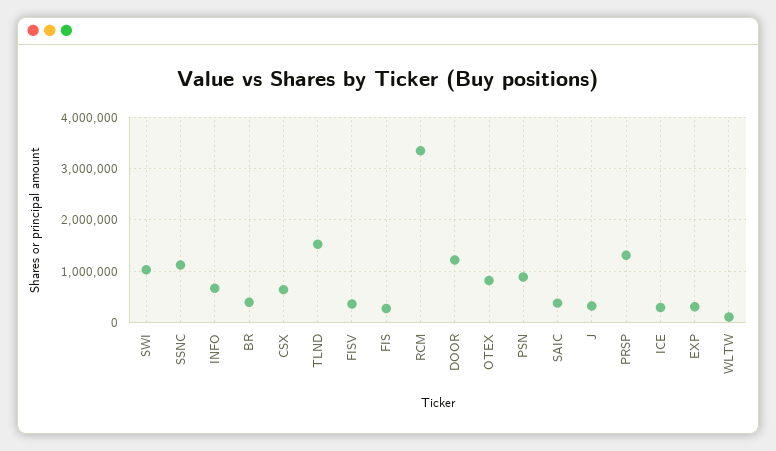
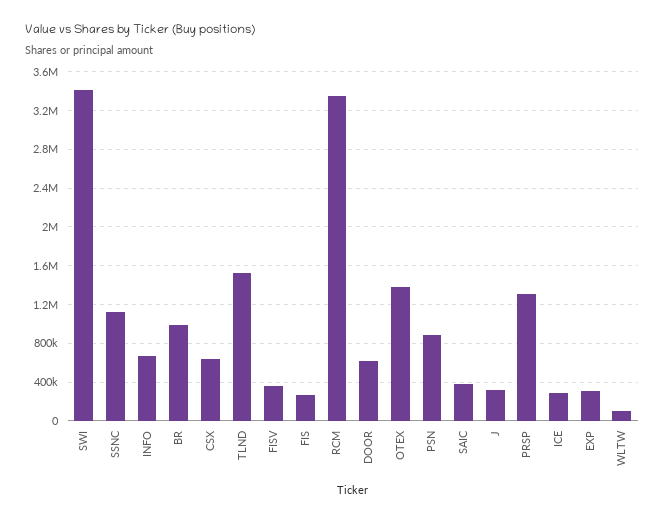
  {
-   "SWI": 1000000,
+   "SWI": 3400000,
    "SSNC": 1100000,
    "INFO": 700000,
-   "BR": 400000,
+   "BR": 1000000,
    "CSX": 600000,
    "TLND": 1500000,
    "FISV": 400000,
    "FIS": 300000,
    "RCM": 3300000,
-   "DOOR": 1200000,
+   "DOOR": 600000,
-   "OTEX": 800000,
+   "OTEX": 1400000,
    "PSN": 900000,
    "SAIC": 400000,
    "J": 300000,
    "PRSP": 1300000,
    "ICE": 300000,
    "EXP": 300000,
    "WLTW": 100000
  }

